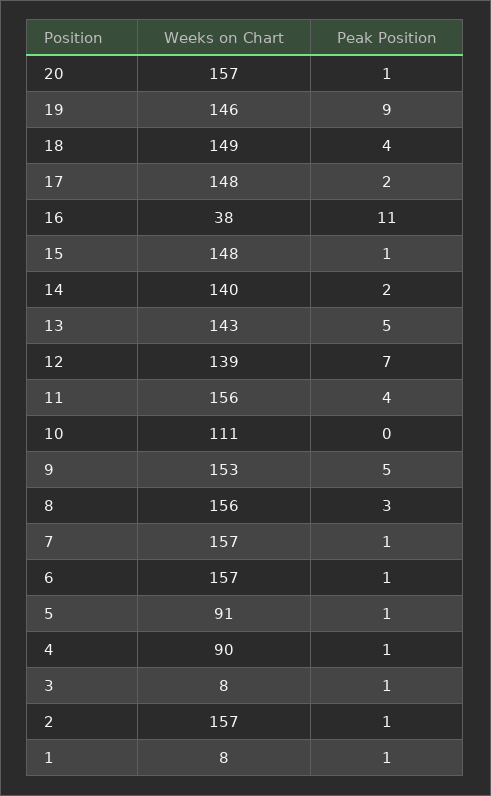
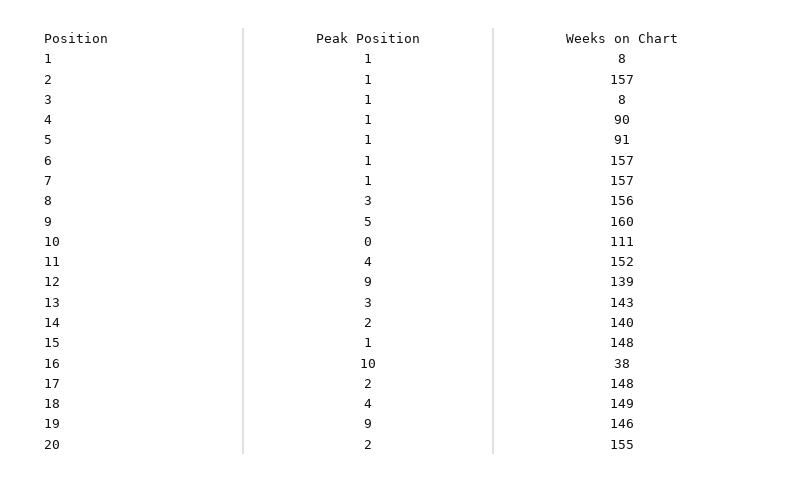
  {
    "Weeks on Chart": {
-     "20": 157,
+     "20": 155,
      "19": 146,
      "18": 149,
      "17": 148,
      "16": 38,
      "15": 148,
      "14": 140,
      "13": 143,
      "12": 139,
-     "11": 156,
+     "11": 152,
      "10": 111,
-     "9": 153,
+     "9": 160,
      "8": 156,
      "7": 157,
      "6": 157,
      "5": 91,
      "4": 90,
      "3": 8,
      "2": 157,
      "1": 8
    },
    "Peak Position": {
-     "20": 1,
+     "20": 2,
      "19": 9,
      "18": 4,
      "17": 2,
-     "16": 11,
+     "16": 10,
      "15": 1,
      "14": 2,
-     "13": 5,
+     "13": 3,
-     "12": 7,
+     "12": 9,
      "11": 4,
      "10": 0,
      "9": 5,
      "8": 3,
      "7": 1,
      "6": 1,
      "5": 1,
      "4": 1,
      "3": 1,
      "2": 1,
      "1": 1
    }
  }

